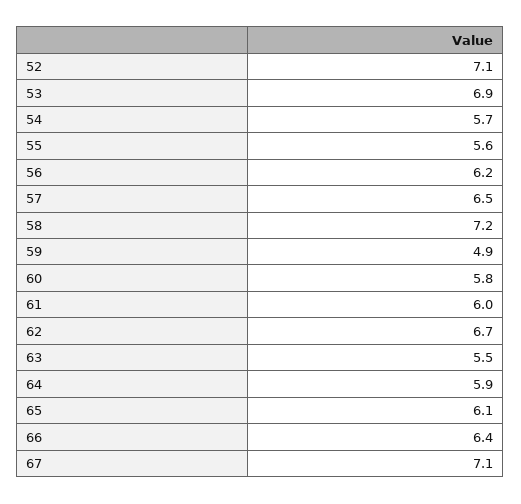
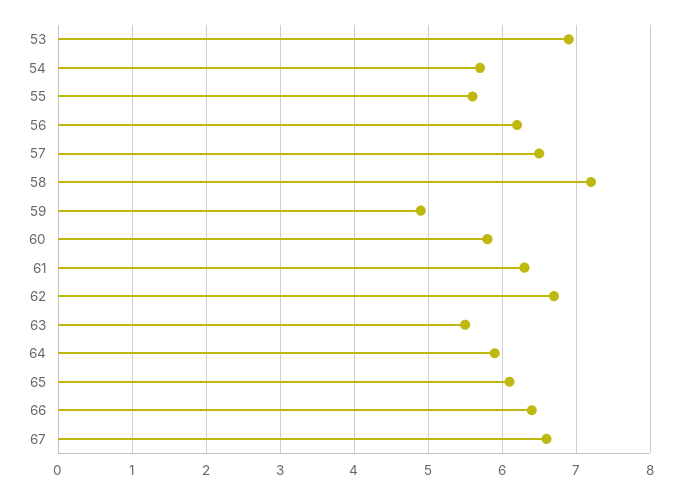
  {
-   "52": 7.1,
    "53": 6.9,
    "54": 5.7,
    "55": 5.6,
    "56": 6.2,
    "57": 6.5,
    "58": 7.2,
    "59": 4.9,
    "60": 5.8,
-   "61": 6,
+   "61": 6.3,
    "62": 6.7,
    "63": 5.5,
    "64": 5.9,
    "65": 6.1,
    "66": 6.4,
-   "67": 7.1
+   "67": 6.6
  }

